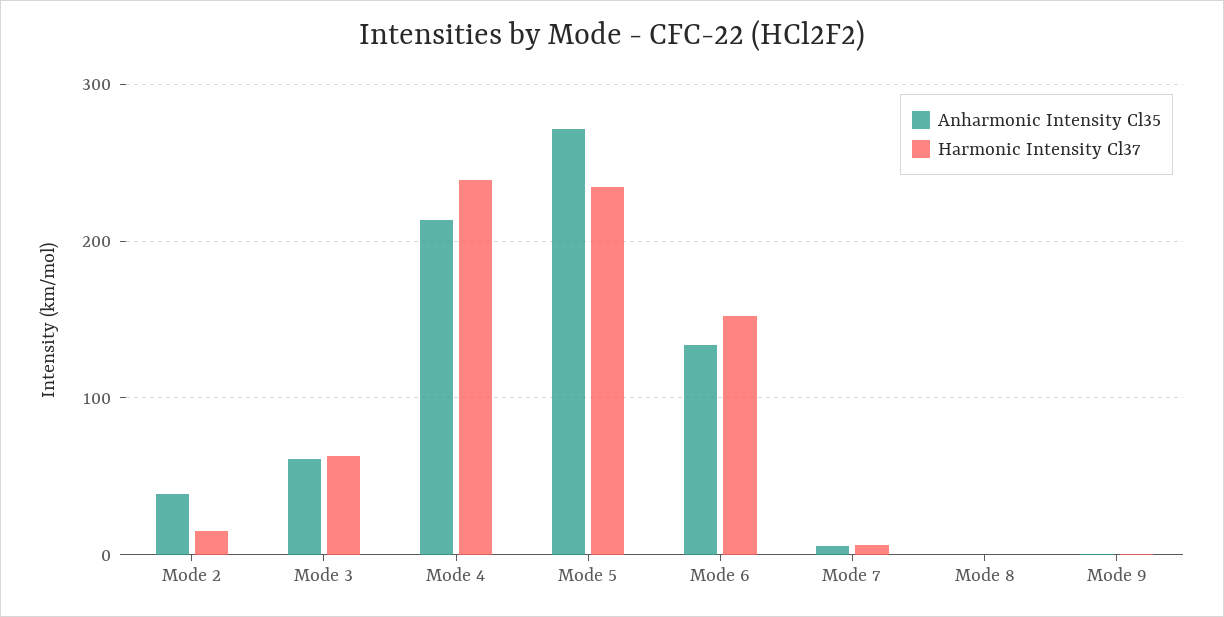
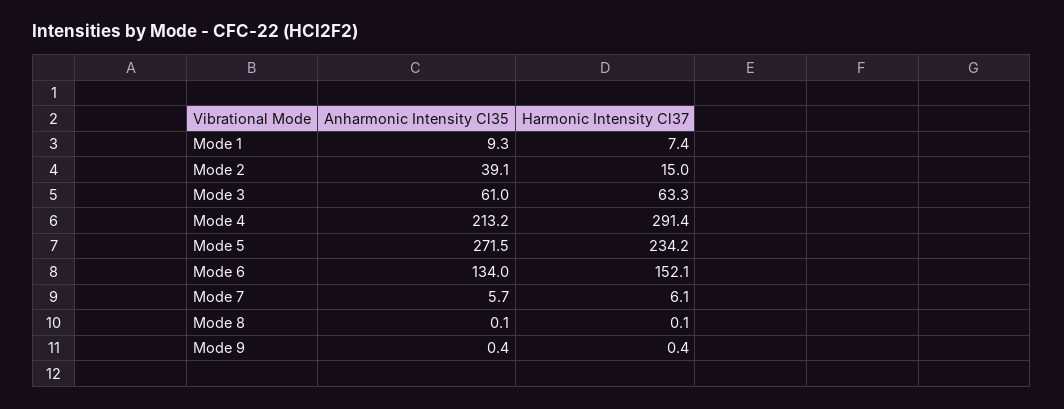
  {
    "Anharmonic Intensity Cl35": {
      "Mode 2": 39.1,
      "Mode 3": 61,
      "Mode 4": 213.2,
      "Mode 5": 271.5,
      "Mode 6": 134,
      "Mode 7": 5.7,
      "Mode 8": 0.1,
-     "Mode 9": 0.4
+     "Mode 9": 0.4,
+     "Mode 1": 9.3
    },
    "Harmonic Intensity Cl37": {
      "Mode 2": 15,
      "Mode 3": 63.3,
-     "Mode 4": 240,
+     "Mode 4": 291.4,
      "Mode 5": 234.2,
      "Mode 6": 152.1,
      "Mode 7": 6.1,
      "Mode 8": 0.1,
-     "Mode 9": 0.4
+     "Mode 9": 0.4,
+     "Mode 1": 7.4
    }
  }

